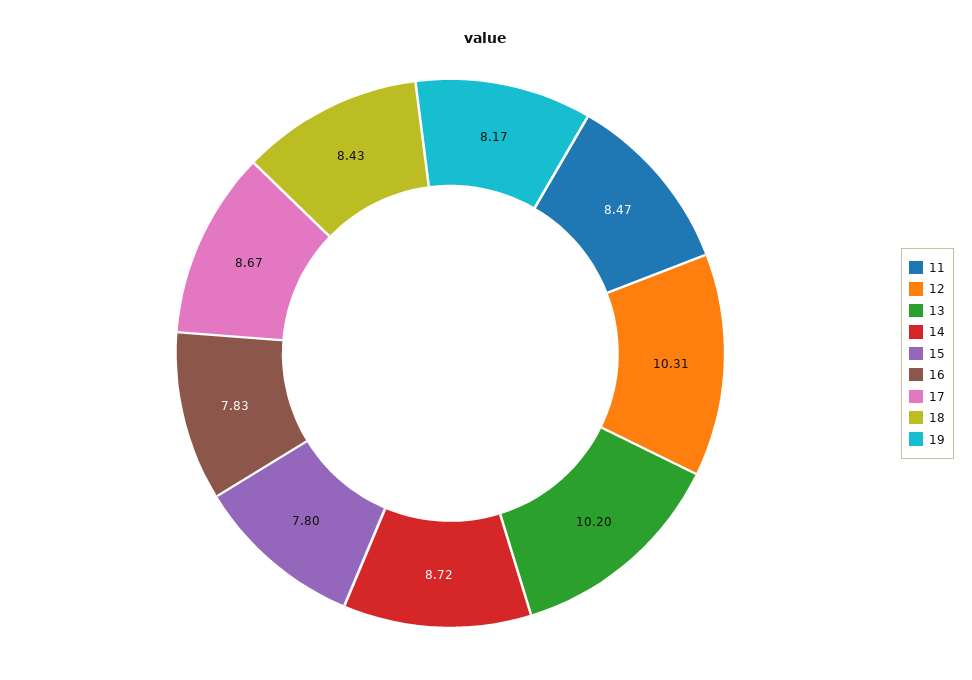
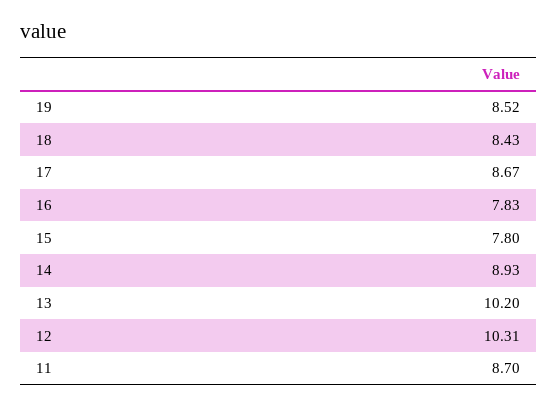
  {
-   "11": 8.47,
+   "11": 8.7,
    "12": 10.31,
    "13": 10.2,
-   "14": 8.72,
+   "14": 8.93,
    "15": 7.8,
    "16": 7.83,
    "17": 8.67,
    "18": 8.43,
-   "19": 8.17
+   "19": 8.52
  }

